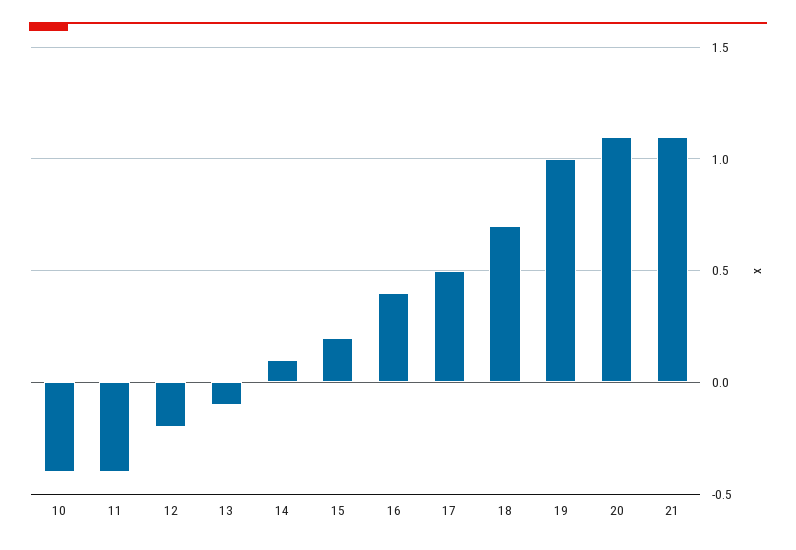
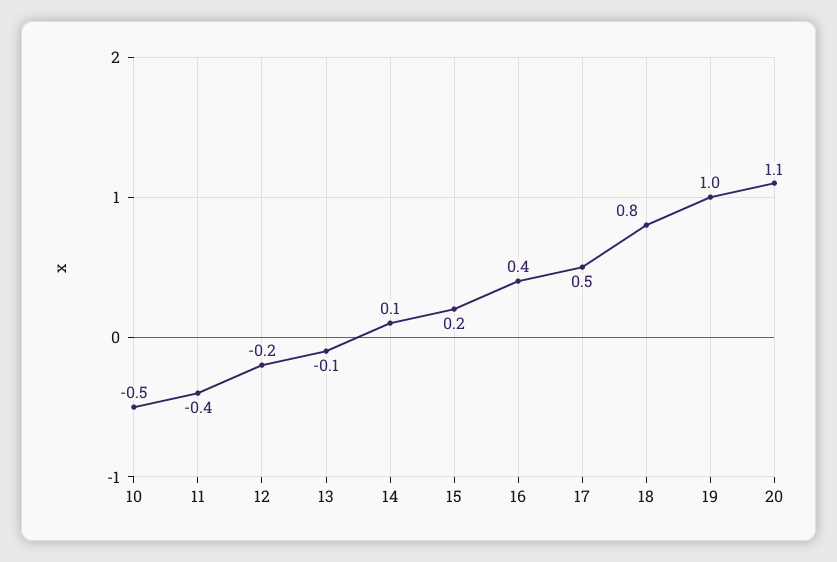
  {
-   "10": -0.4,
+   "10": -0.5,
    "11": -0.4,
    "12": -0.2,
    "13": -0.1,
    "14": 0.1,
    "15": 0.2,
    "16": 0.4,
    "17": 0.5,
-   "18": 0.7,
+   "18": 0.8,
    "19": 1,
-   "20": 1.1,
+   "20": 1.1
-   "21": 1.1
  }

